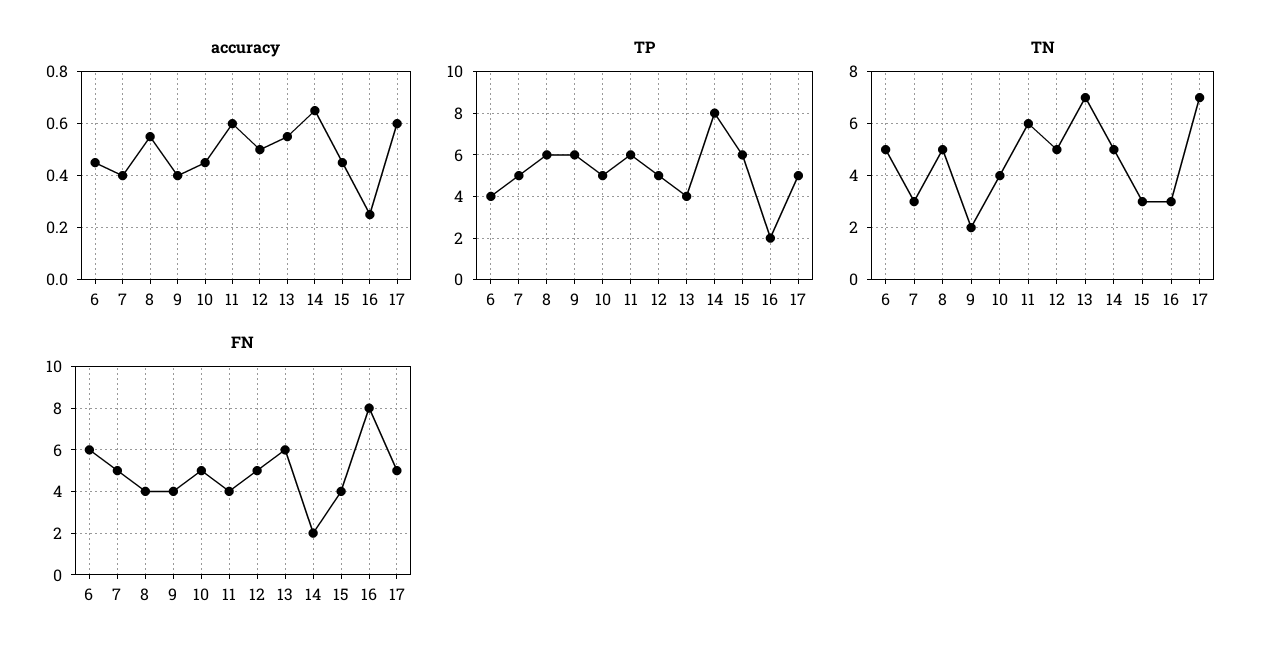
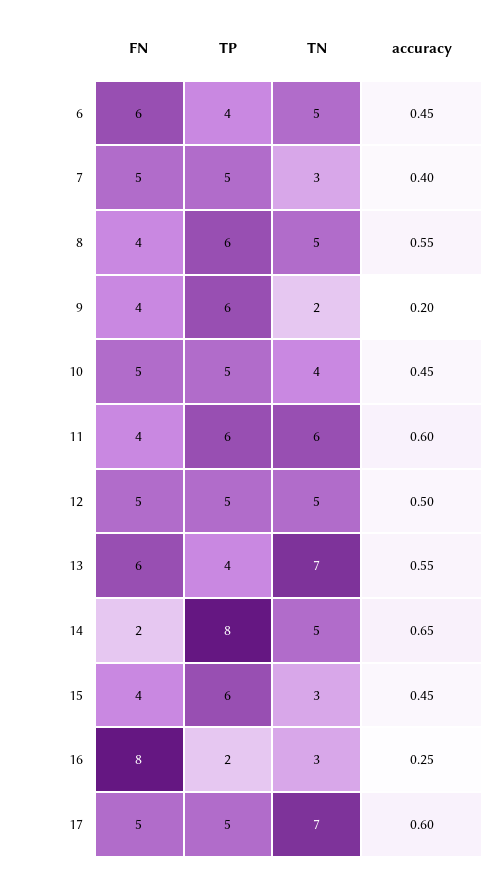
  {
    "accuracy": {
      "6": 0.45,
      "7": 0.4,
      "8": 0.55,
-     "9": 0.4,
+     "9": 0.2,
      "10": 0.45,
      "11": 0.6,
      "12": 0.5,
      "13": 0.55,
      "14": 0.65,
      "15": 0.45,
      "16": 0.25,
      "17": 0.6
    },
    "TP": {
      "6": 4,
      "7": 5,
      "8": 6,
      "9": 6,
      "10": 5,
      "11": 6,
      "12": 5,
      "13": 4,
      "14": 8,
      "15": 6,
      "16": 2,
      "17": 5
    },
    "TN": {
      "6": 5,
      "7": 3,
      "8": 5,
      "9": 2,
      "10": 4,
      "11": 6,
      "12": 5,
      "13": 7,
      "14": 5,
      "15": 3,
      "16": 3,
      "17": 7
    },
    "FN": {
      "6": 6,
      "7": 5,
      "8": 4,
      "9": 4,
      "10": 5,
      "11": 4,
      "12": 5,
      "13": 6,
      "14": 2,
      "15": 4,
      "16": 8,
      "17": 5
    }
  }

